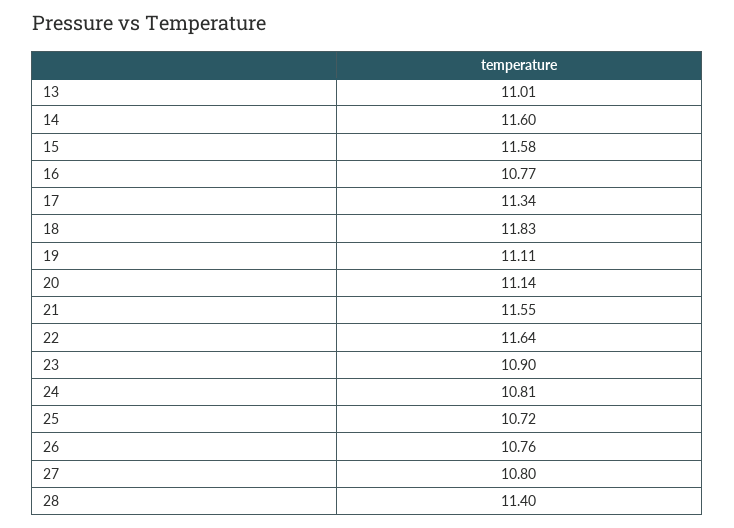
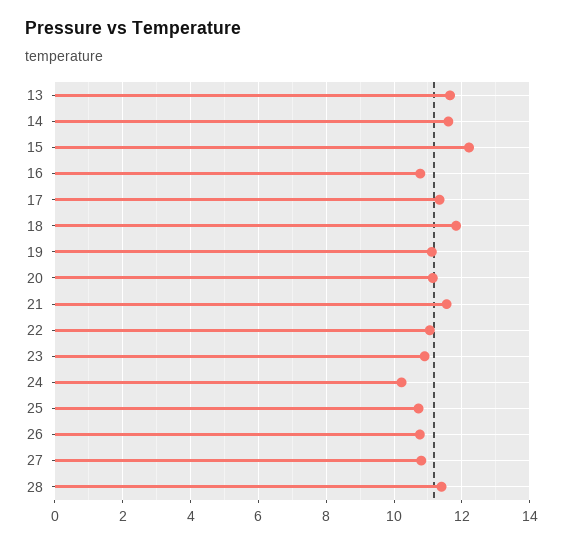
  {
-   "13": 11.01,
+   "13": 11.6,
    "14": 11.6,
-   "15": 11.58,
+   "15": 12.2,
    "16": 10.77,
    "17": 11.34,
    "18": 11.83,
    "19": 11.11,
    "20": 11.14,
    "21": 11.55,
-   "22": 11.64,
+   "22": 11,
    "23": 10.9,
-   "24": 10.81,
+   "24": 10.2,
    "25": 10.72,
    "26": 10.76,
    "27": 10.8,
    "28": 11.4
  }

